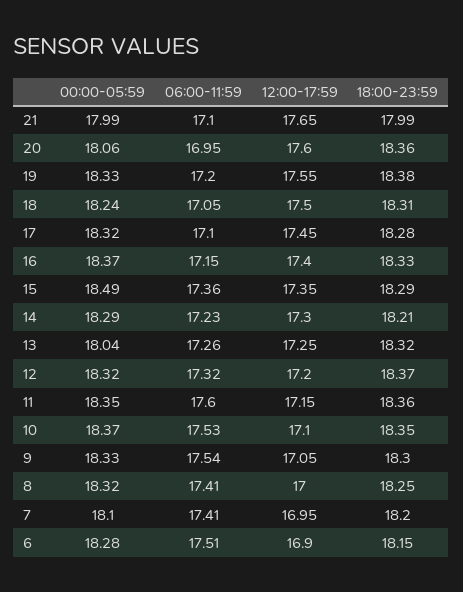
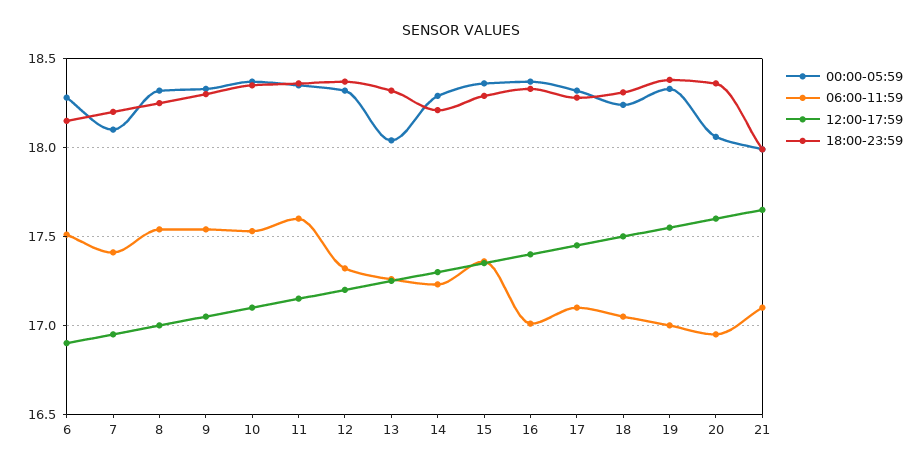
  {
    "00:00-05:59": {
      "21": 17.99,
      "20": 18.06,
      "19": 18.33,
      "18": 18.24,
      "17": 18.32,
      "16": 18.37,
-     "15": 18.49,
+     "15": 18.35,
      "14": 18.29,
      "13": 18.04,
      "12": 18.32,
      "11": 18.35,
      "10": 18.37,
      "9": 18.33,
      "8": 18.32,
      "7": 18.1,
      "6": 18.28
    },
    "06:00-11:59": {
      "21": 17.1,
      "20": 16.95,
-     "19": 17.2,
+     "19": 17,
      "18": 17.05,
      "17": 17.1,
-     "16": 17.15,
+     "16": 17,
      "15": 17.36,
      "14": 17.23,
      "13": 17.26,
      "12": 17.32,
      "11": 17.6,
      "10": 17.53,
      "9": 17.54,
-     "8": 17.41,
+     "8": 17.55,
      "7": 17.41,
      "6": 17.51
    },
    "12:00-17:59": {
      "21": 17.65,
      "20": 17.6,
      "19": 17.55,
      "18": 17.5,
      "17": 17.45,
      "16": 17.4,
      "15": 17.35,
      "14": 17.3,
      "13": 17.25,
      "12": 17.2,
      "11": 17.15,
      "10": 17.1,
      "9": 17.05,
      "8": 17,
      "7": 16.95,
      "6": 16.9
    },
    "18:00-23:59": {
      "21": 17.99,
      "20": 18.36,
      "19": 18.38,
      "18": 18.31,
      "17": 18.28,
      "16": 18.33,
      "15": 18.29,
      "14": 18.21,
      "13": 18.32,
      "12": 18.37,
      "11": 18.36,
      "10": 18.35,
      "9": 18.3,
      "8": 18.25,
      "7": 18.2,
      "6": 18.15
    }
  }

